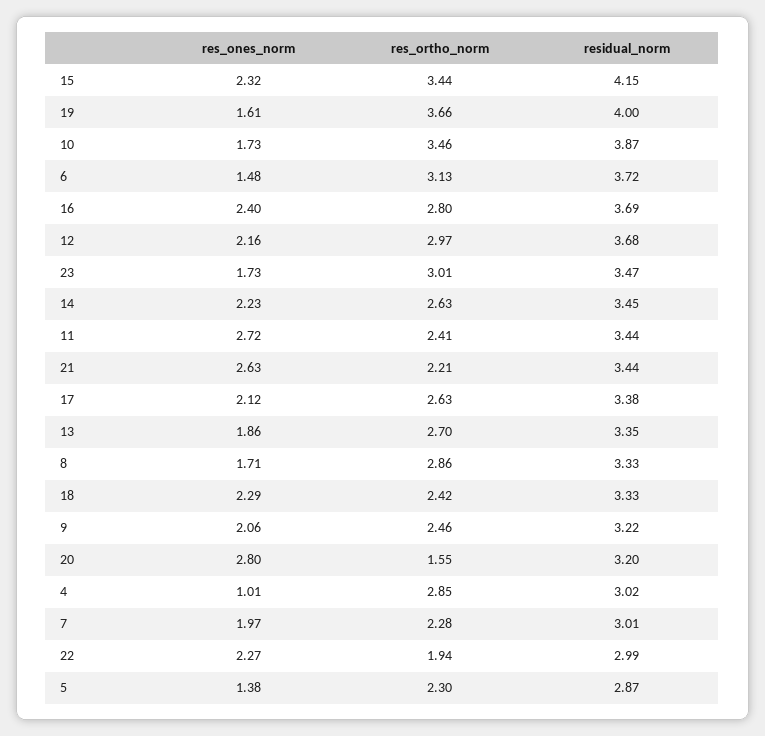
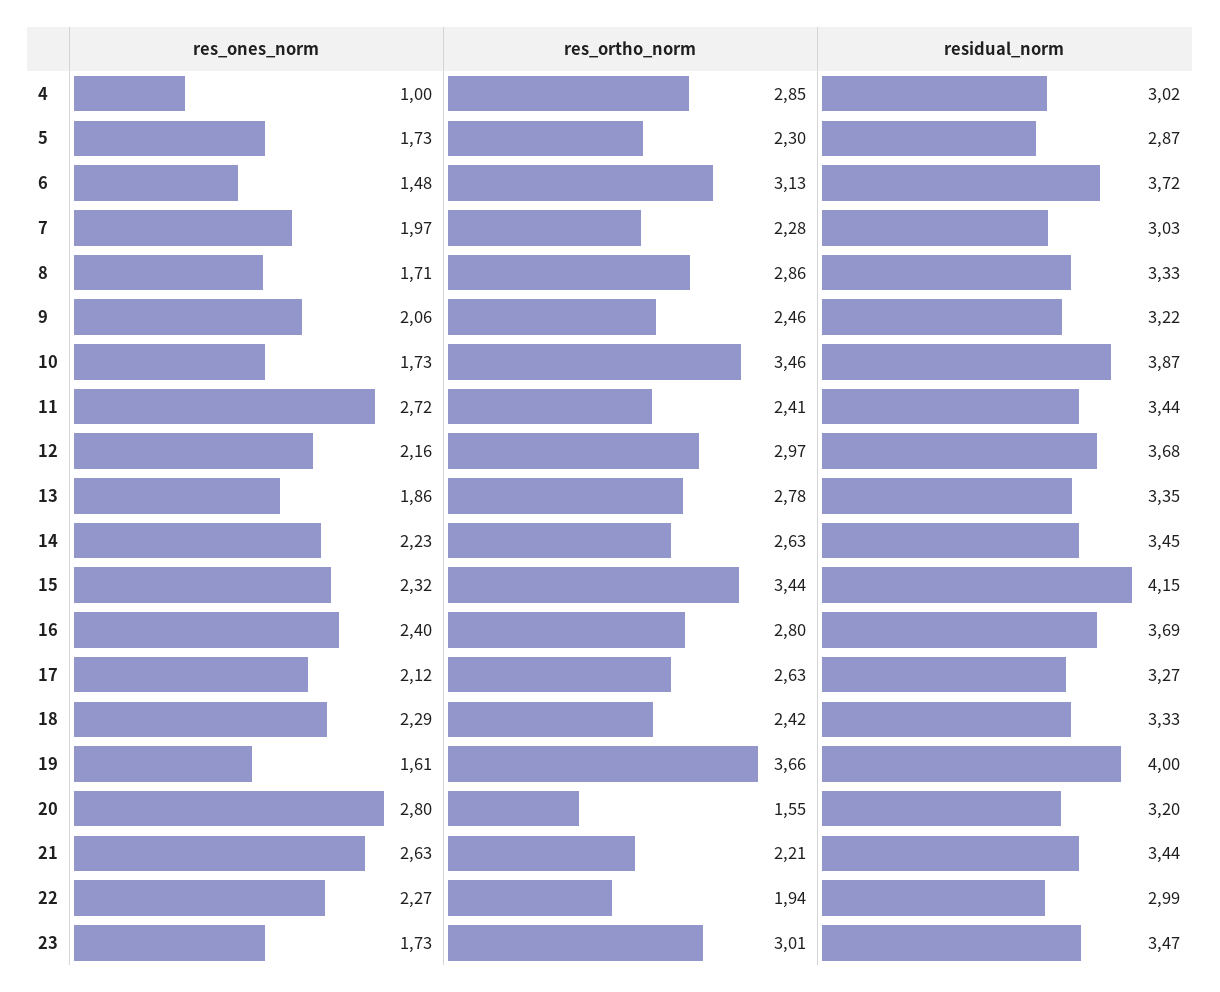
  {
    "res_ones_norm": {
      "15": 2.32,
      "19": 1.61,
      "10": 1.73,
      "6": 1.48,
      "16": 2.4,
      "12": 2.16,
      "23": 1.73,
      "14": 2.23,
      "11": 2.72,
      "21": 2.63,
      "17": 2.12,
      "13": 1.86,
      "8": 1.71,
      "18": 2.29,
      "9": 2.06,
      "20": 2.8,
-     "4": 1.01,
+     "4": 1,
      "7": 1.97,
      "22": 2.27,
-     "5": 1.38
+     "5": 1.73
    },
    "res_ortho_norm": {
      "15": 3.44,
      "19": 3.66,
      "10": 3.46,
      "6": 3.13,
      "16": 2.8,
      "12": 2.97,
      "23": 3.01,
      "14": 2.63,
      "11": 2.41,
      "21": 2.21,
      "17": 2.63,
-     "13": 2.7,
+     "13": 2.78,
      "8": 2.86,
      "18": 2.42,
      "9": 2.46,
      "20": 1.55,
      "4": 2.85,
      "7": 2.28,
      "22": 1.94,
      "5": 2.3
    },
    "residual_norm": {
      "15": 4.15,
      "19": 4,
      "10": 3.87,
      "6": 3.72,
      "16": 3.69,
      "12": 3.68,
      "23": 3.47,
      "14": 3.45,
      "11": 3.44,
      "21": 3.44,
-     "17": 3.38,
+     "17": 3.27,
      "13": 3.35,
      "8": 3.33,
      "18": 3.33,
      "9": 3.22,
      "20": 3.2,
      "4": 3.02,
-     "7": 3.01,
+     "7": 3.03,
      "22": 2.99,
      "5": 2.87
    }
  }

